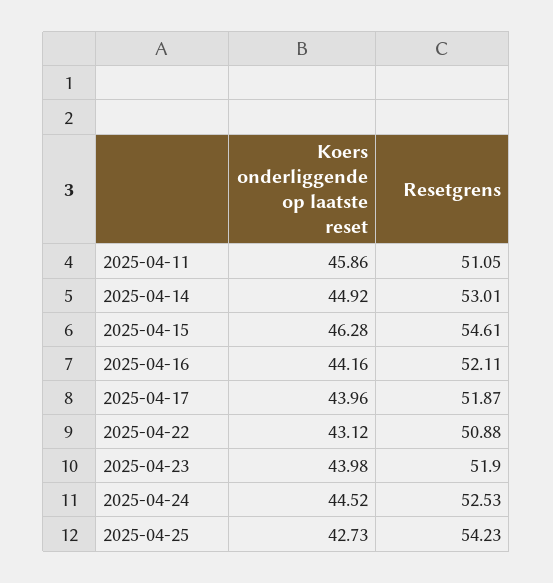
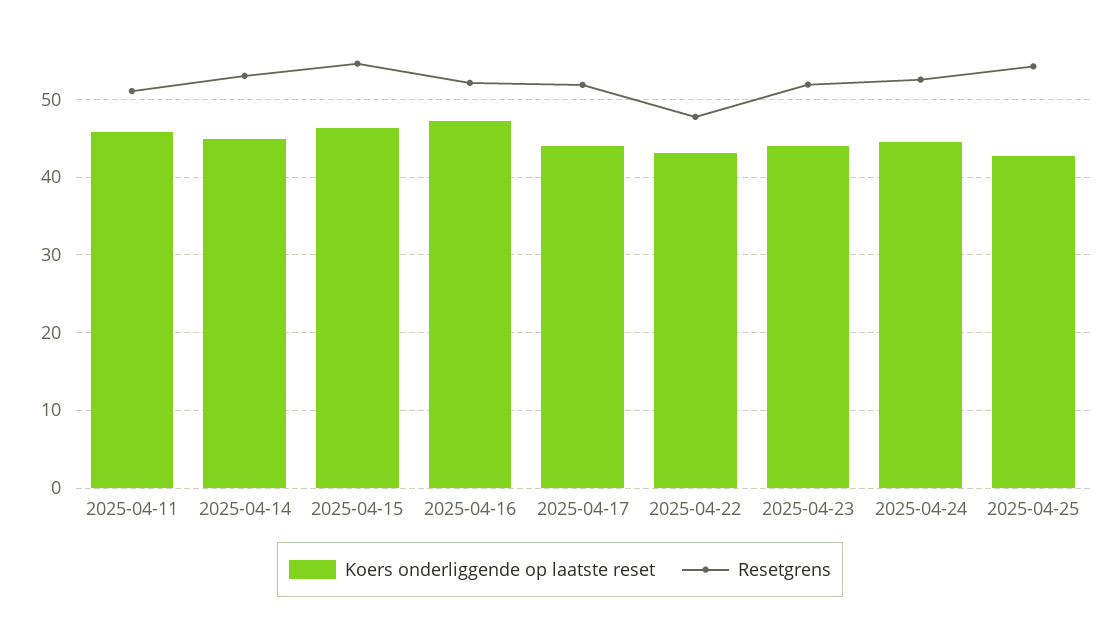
  {
    "Koers onderliggende op laatste reset": {
      "2025-04-11": 45.86,
      "2025-04-14": 44.92,
      "2025-04-15": 46.28,
-     "2025-04-16": 44.16,
+     "2025-04-16": 47,
      "2025-04-17": 43.96,
      "2025-04-22": 43.12,
      "2025-04-23": 43.98,
      "2025-04-24": 44.52,
      "2025-04-25": 42.73
    },
    "Resetgrens": {
      "2025-04-11": 51.05,
      "2025-04-14": 53.01,
      "2025-04-15": 54.61,
      "2025-04-16": 52.11,
      "2025-04-17": 51.87,
-     "2025-04-22": 50.88,
+     "2025-04-22": 48,
      "2025-04-23": 51.9,
      "2025-04-24": 52.53,
      "2025-04-25": 54.23
    }
  }

